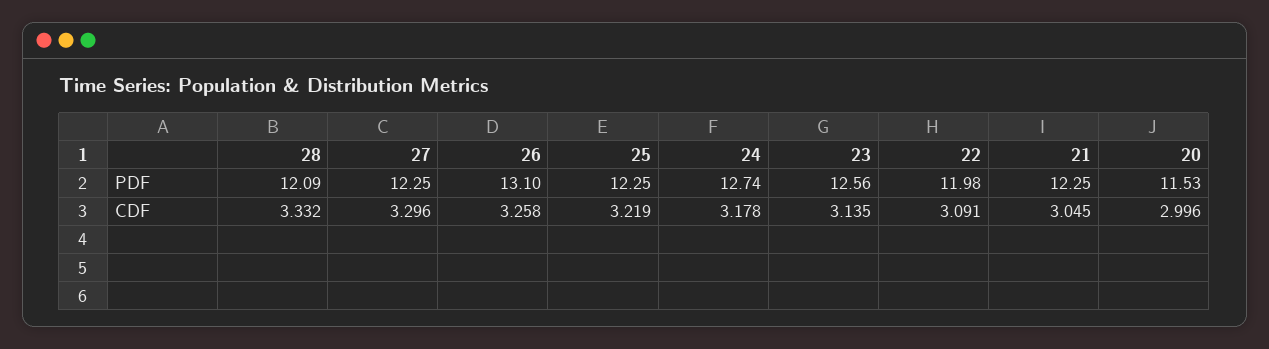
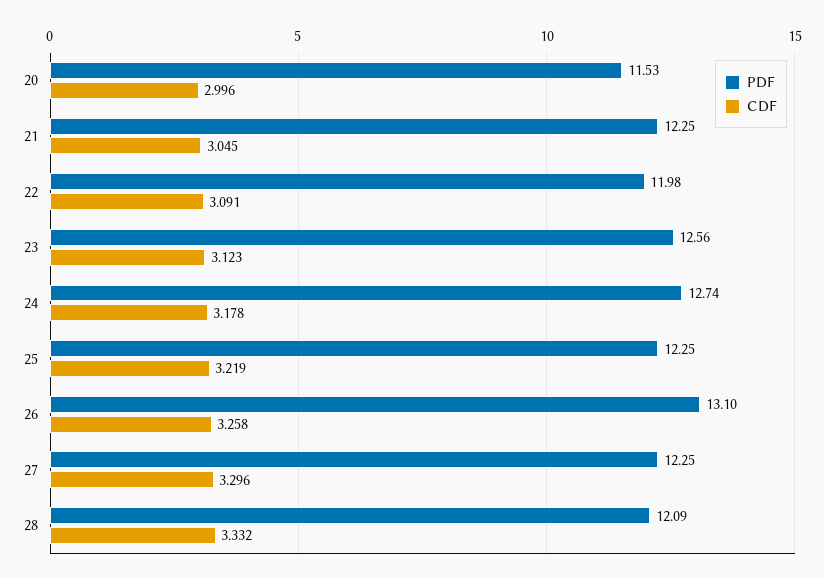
  {
    "PDF": {
      "28": 12.09,
      "27": 12.25,
      "26": 13.1,
      "25": 12.25,
      "24": 12.74,
      "23": 12.56,
      "22": 11.98,
      "21": 12.25,
      "20": 11.53
    },
    "CDF": {
      "28": 3.332,
      "27": 3.296,
      "26": 3.258,
      "25": 3.219,
      "24": 3.178,
-     "23": 3.135,
+     "23": 3.123,
      "22": 3.091,
      "21": 3.045,
      "20": 2.996
    }
  }

